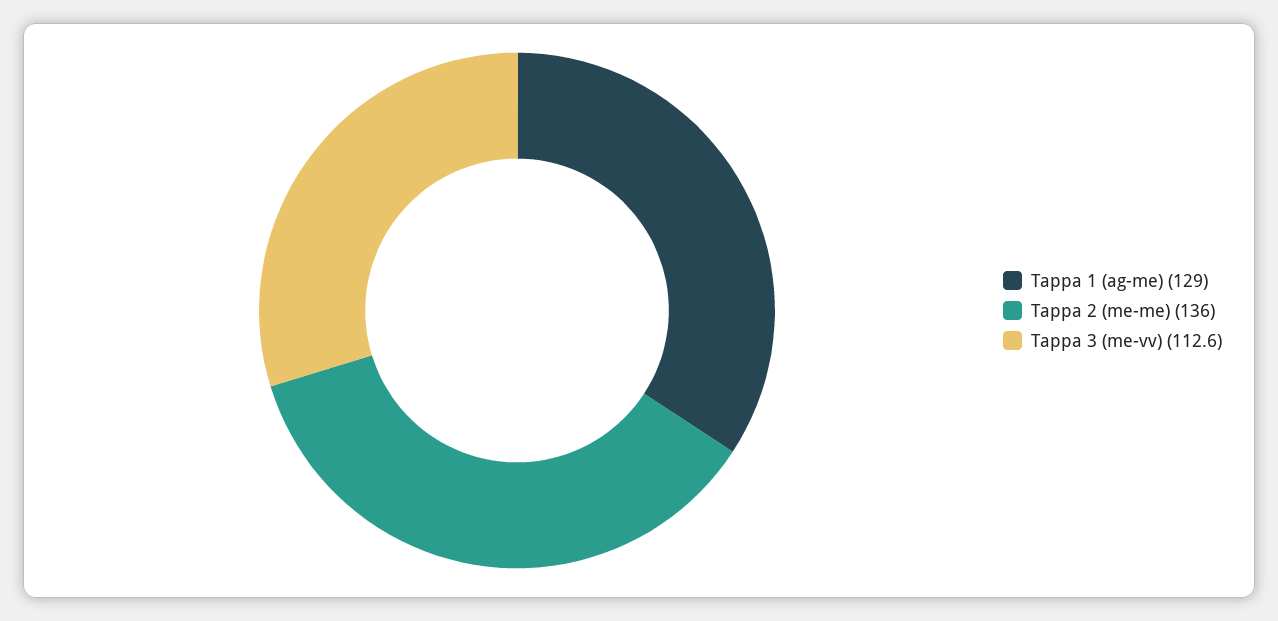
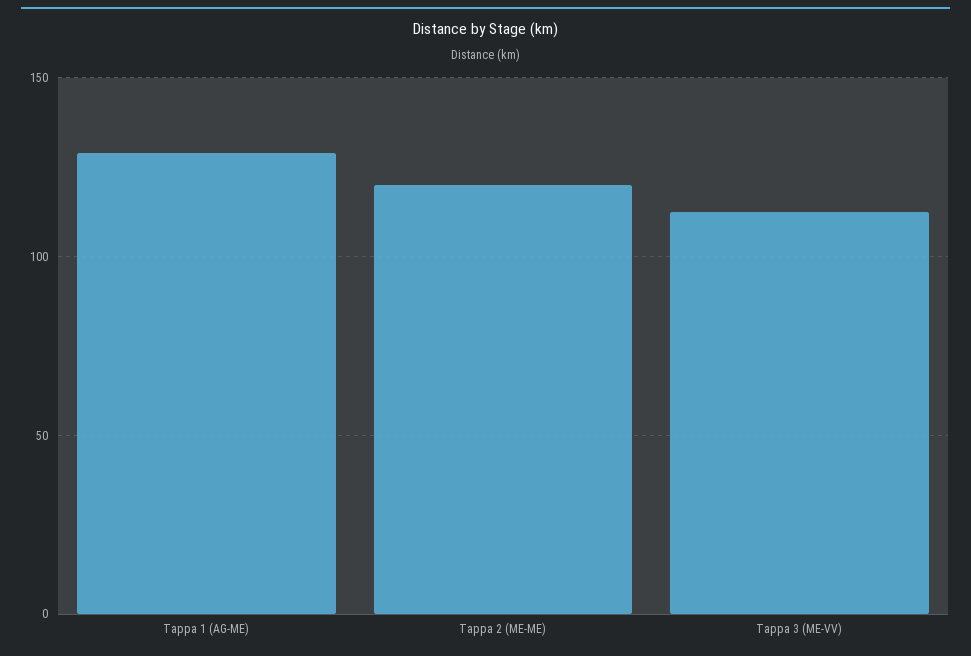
  {
    "Tappa 1 (ag-me)": 129,
-   "Tappa 2 (me-me)": 136,
+   "Tappa 2 (me-me)": 120,
    "Tappa 3 (me-vv)": 112.6
  }

